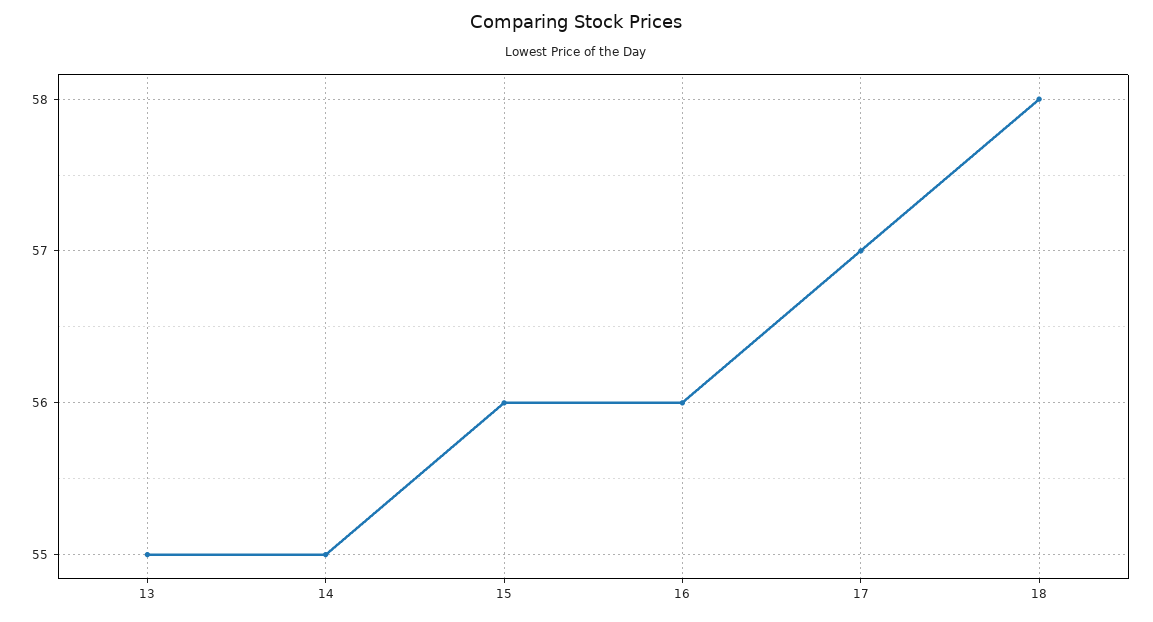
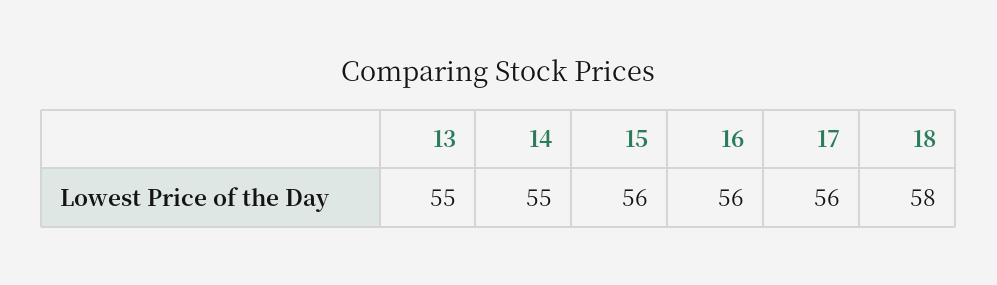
  {
    "13": 55,
    "14": 55,
    "15": 56,
    "16": 56,
-   "17": 57,
+   "17": 56,
    "18": 58
  }

